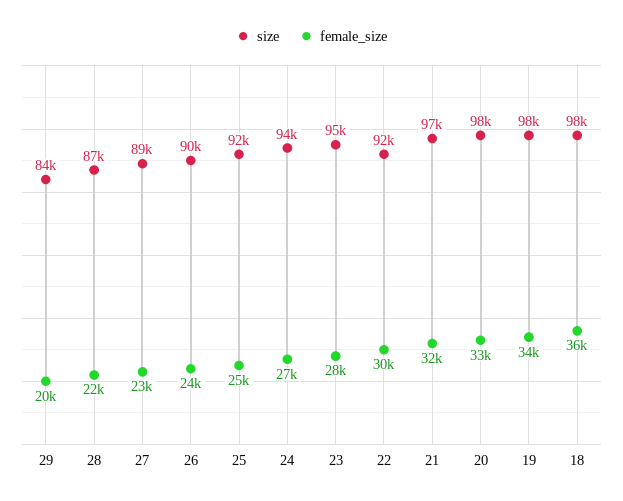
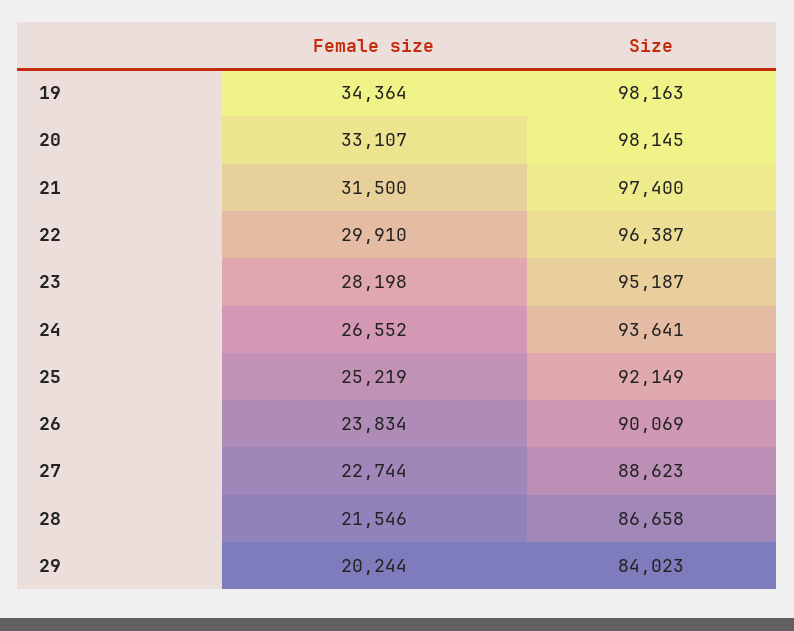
  {
    "size": {
      "29": 84023,
      "28": 86658,
      "27": 88623,
      "26": 90069,
      "25": 92149,
      "24": 93641,
      "23": 95187,
-     "22": 92000,
+     "22": 96387,
      "21": 97400,
      "20": 98145,
-     "19": 98163,
+     "19": 98163
-     "18": 98000
    },
    "female_size": {
      "29": 20244,
      "28": 21546,
      "27": 22744,
      "26": 23834,
      "25": 25219,
      "24": 26552,
      "23": 28198,
      "22": 29910,
      "21": 31500,
      "20": 33107,
-     "19": 34364,
+     "19": 34364
-     "18": 36000
    }
  }

